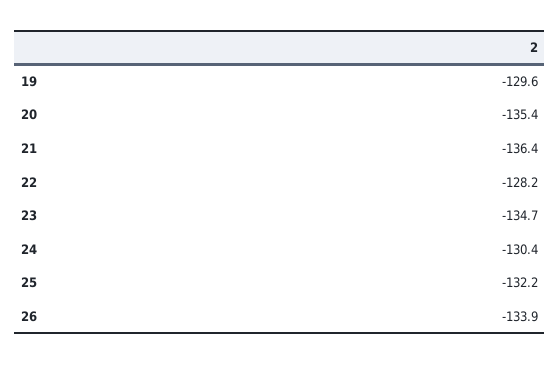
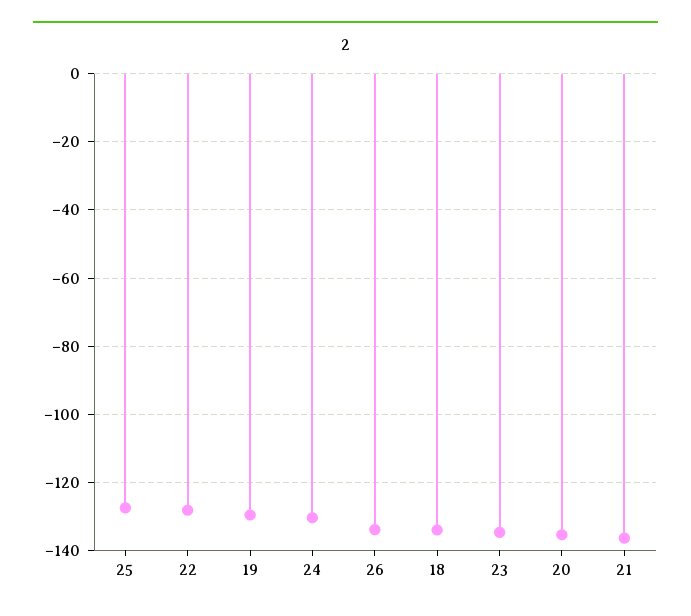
  {
    "19": -129.6,
    "20": -135.4,
    "21": -136.4,
    "22": -128.2,
    "23": -134.7,
    "24": -130.4,
-   "25": -132.2,
+   "25": -128,
-   "26": -133.9
+   "26": -133.9,
+   "18": -134
  }

